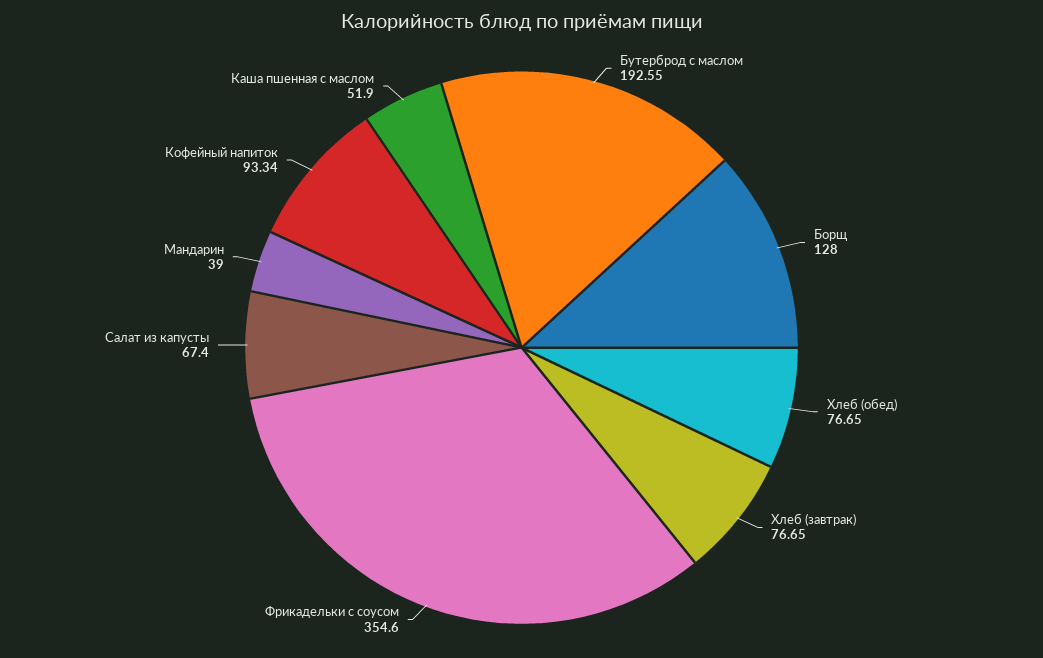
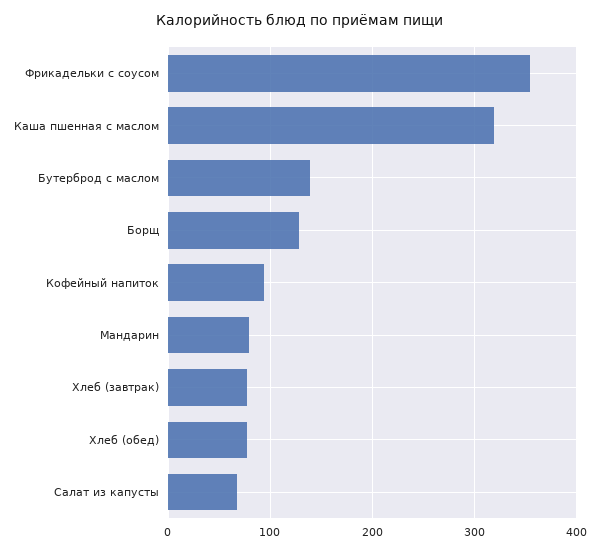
  {
-   "Бутерброд с маслом": 192.55,
+   "Бутерброд с маслом": 140,
    "Борщ": 128,
    "Хлеб (обед)": 76.65,
    "Хлеб (завтрак)": 76.65,
    "Фрикадельки с соусом": 354.6,
    "Салат из капусты": 67.4,
-   "Мандарин": 39,
+   "Мандарин": 80,
    "Кофейный напиток": 93.34,
-   "Каша пшенная с маслом": 51.9
+   "Каша пшенная с маслом": 320
  }

